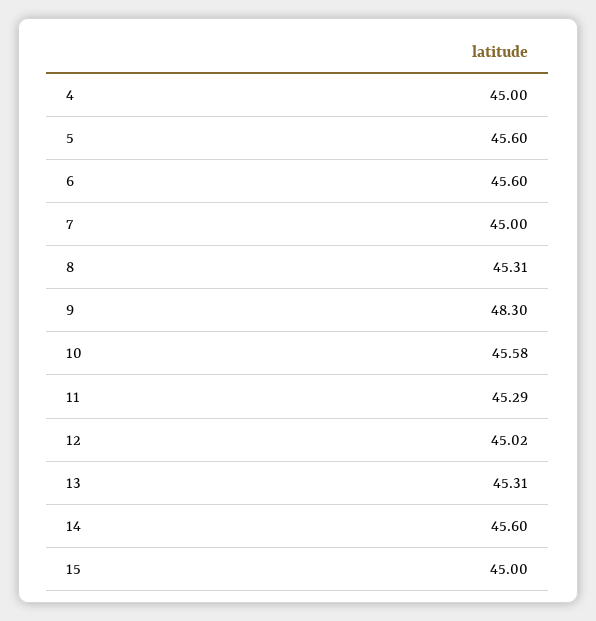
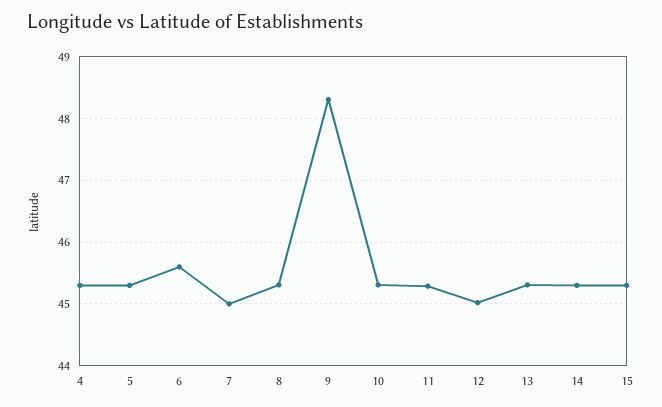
  {
-   "4": 45,
+   "4": 45.3,
-   "5": 45.6,
+   "5": 45.3,
    "6": 45.6,
    "7": 45,
    "8": 45.31,
    "9": 48.3,
-   "10": 45.58,
+   "10": 45.3,
    "11": 45.29,
    "12": 45.02,
    "13": 45.31,
-   "14": 45.6,
+   "14": 45.3,
-   "15": 45
+   "15": 45.3
  }

